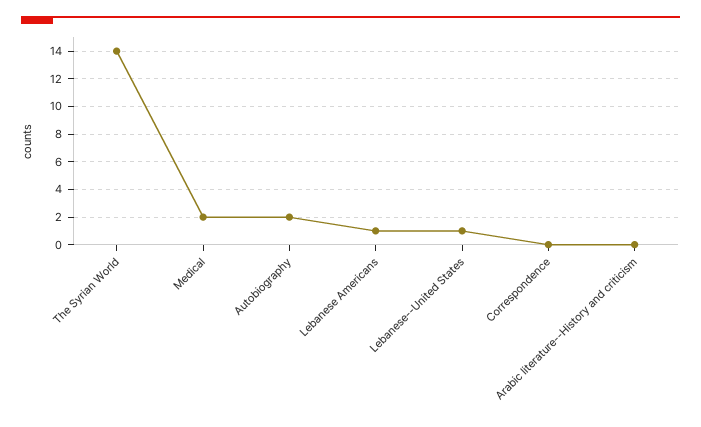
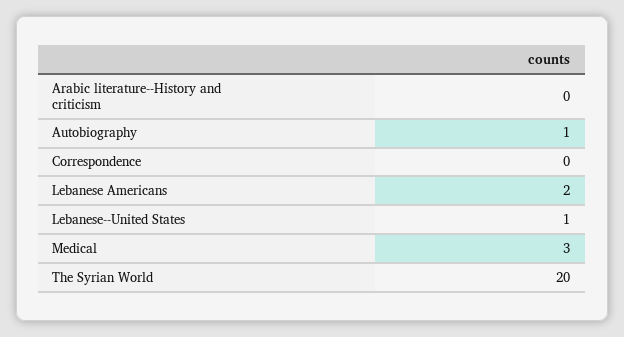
  {
-   "The Syrian World": 14,
+   "The Syrian World": 20,
-   "Medical": 2,
+   "Medical": 3,
-   "Autobiography": 2,
+   "Autobiography": 1,
-   "Lebanese Americans": 1,
+   "Lebanese Americans": 2,
    "Lebanese--United States": 1,
    "Correspondence": 0,
    "Arabic literature--History and criticism": 0
  }

